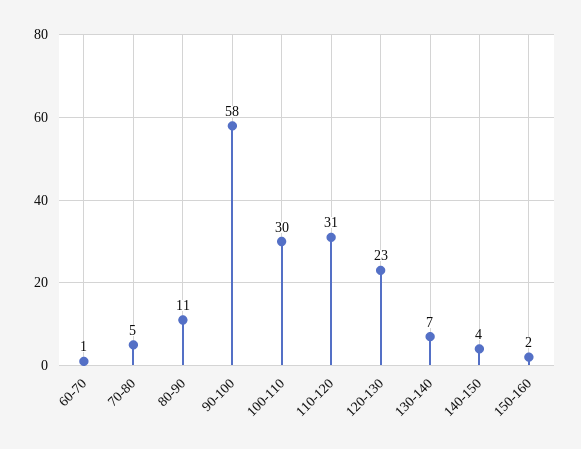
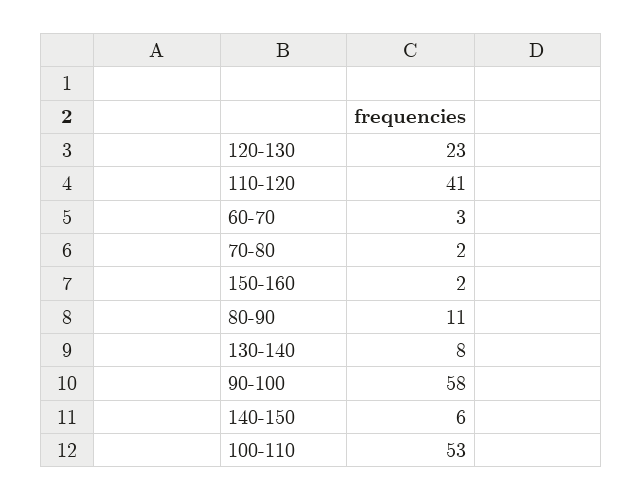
  {
-   "60-70": 1,
+   "60-70": 3,
-   "70-80": 5,
+   "70-80": 2,
    "80-90": 11,
    "90-100": 58,
-   "100-110": 30,
+   "100-110": 53,
-   "110-120": 31,
+   "110-120": 41,
    "120-130": 23,
-   "130-140": 7,
+   "130-140": 8,
-   "140-150": 4,
+   "140-150": 6,
    "150-160": 2
  }

